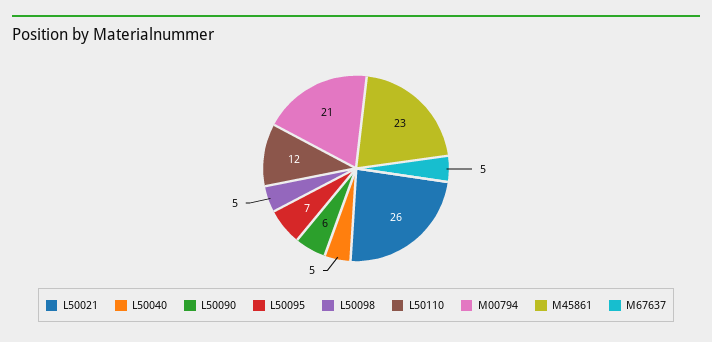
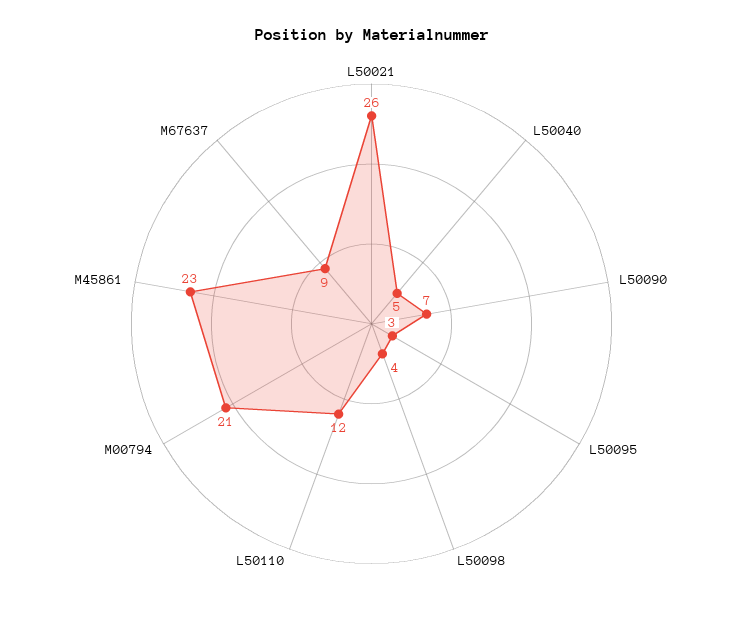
  {
    "L50021": 26,
    "L50040": 5,
-   "L50090": 6,
+   "L50090": 7,
-   "L50095": 7,
+   "L50095": 3,
-   "L50098": 5,
+   "L50098": 4,
    "L50110": 12,
    "M00794": 21,
    "M45861": 23,
-   "M67637": 5
+   "M67637": 9
  }

